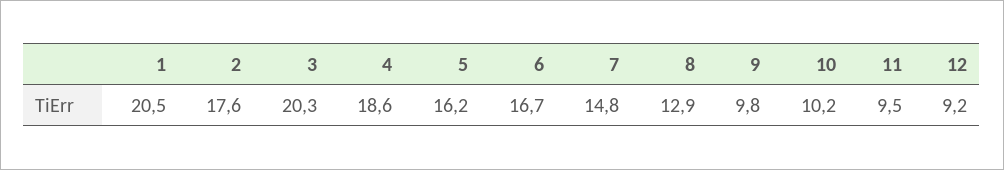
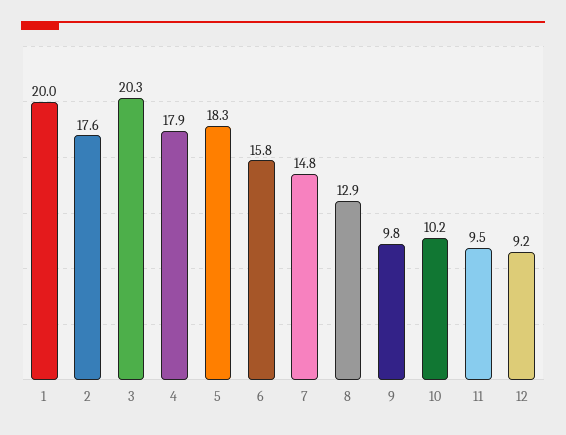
  {
-   "1": 20.5,
+   "1": 20,
    "2": 17.6,
    "3": 20.3,
-   "4": 18.6,
+   "4": 17.9,
-   "5": 16.2,
+   "5": 18.3,
-   "6": 16.7,
+   "6": 15.8,
    "7": 14.8,
    "8": 12.9,
    "9": 9.8,
    "10": 10.2,
    "11": 9.5,
    "12": 9.2
  }

